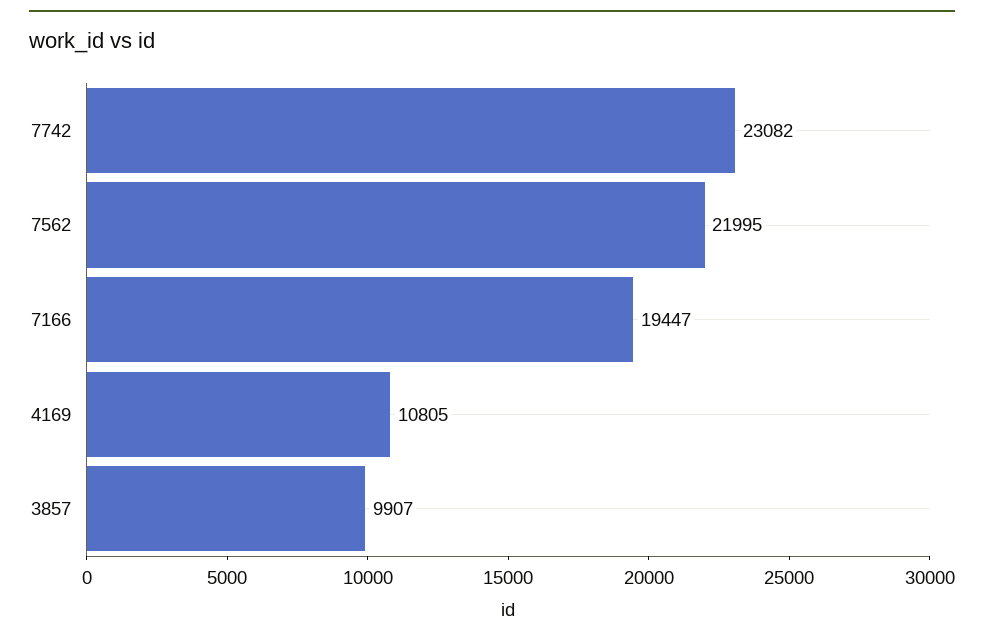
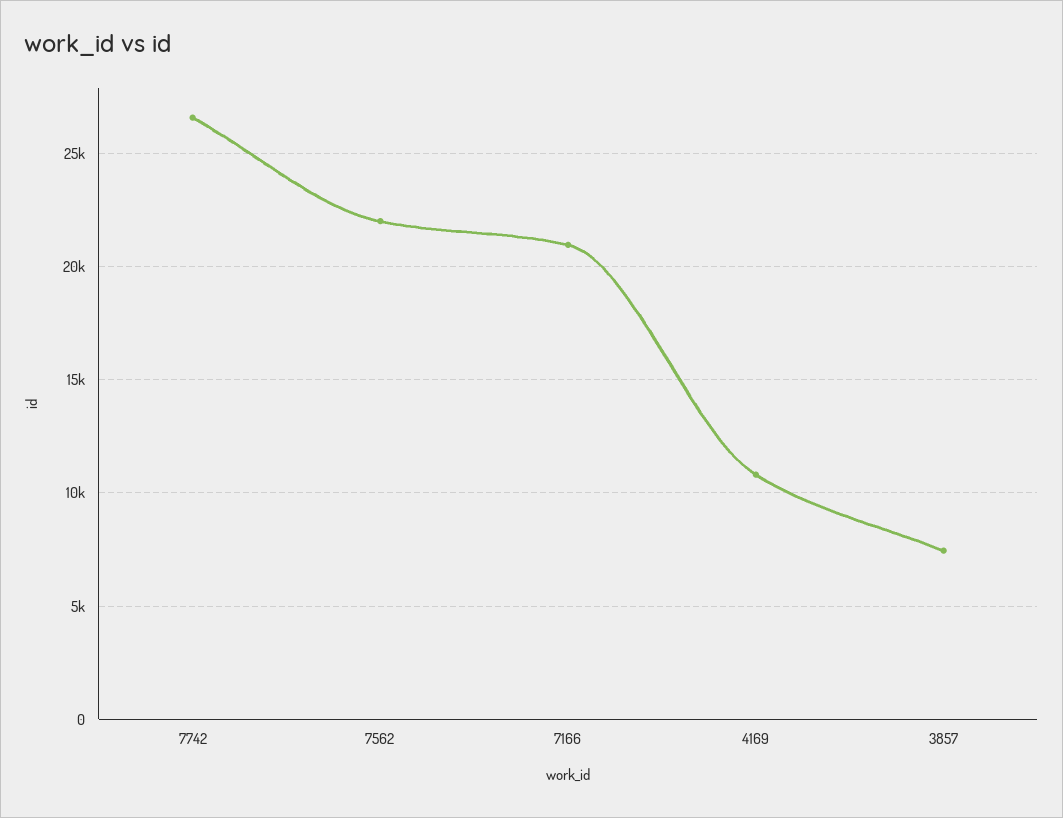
  {
-   "7742": 23082,
+   "7742": 26500,
    "7562": 21995,
-   "7166": 19447,
+   "7166": 21000,
    "4169": 10805,
-   "3857": 9907
+   "3857": 7500
  }

